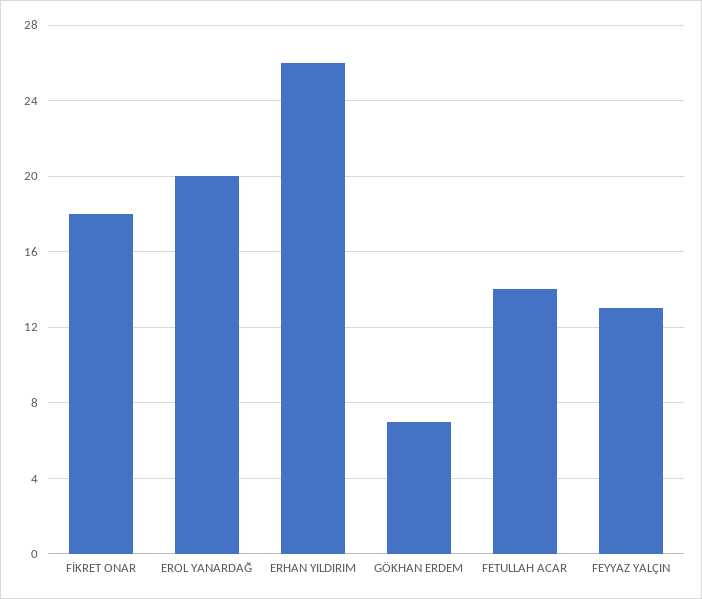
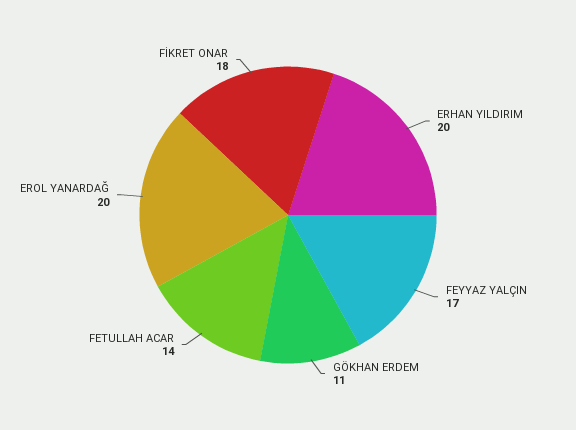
  {
    "FİKRET ONAR": 18,
    "EROL YANARDAĞ": 20,
-   "ERHAN YILDIRIM": 26,
+   "ERHAN YILDIRIM": 20,
-   "GÖKHAN ERDEM": 7,
+   "GÖKHAN ERDEM": 11,
    "FETULLAH ACAR": 14,
-   "FEYYAZ YALÇIN": 13
+   "FEYYAZ YALÇIN": 17
  }

